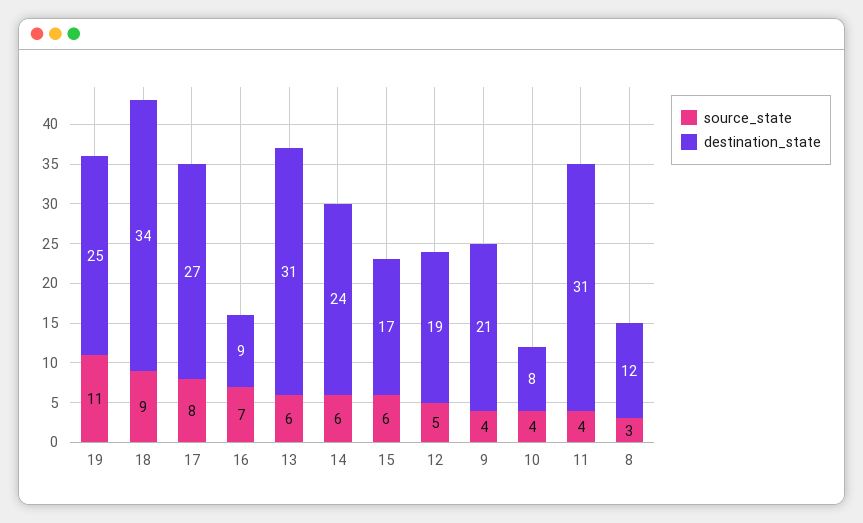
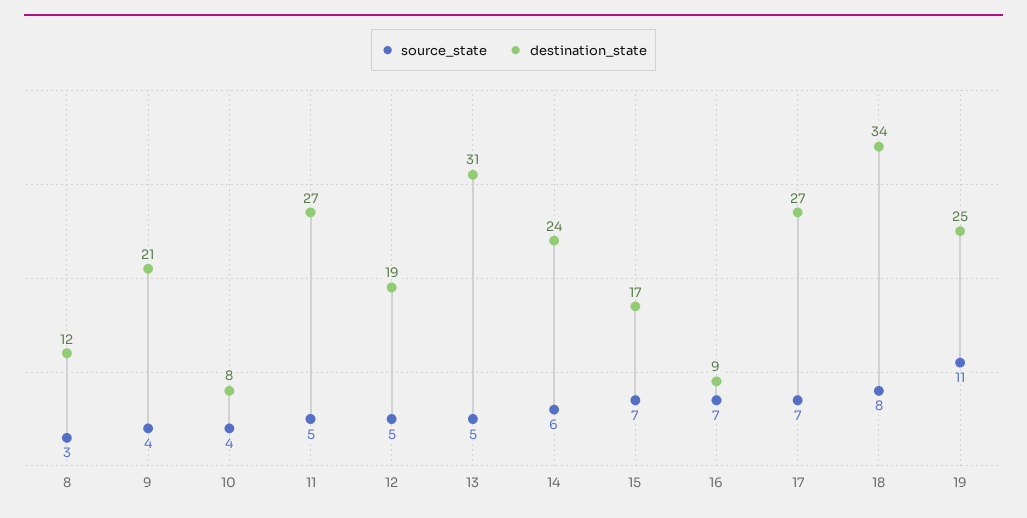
  {
    "source_state": {
      "19": 11,
-     "18": 9,
+     "18": 8,
-     "17": 8,
+     "17": 7,
      "16": 7,
-     "13": 6,
+     "13": 5,
      "14": 6,
-     "15": 6,
+     "15": 7,
      "12": 5,
      "9": 4,
      "10": 4,
-     "11": 4,
+     "11": 5,
      "8": 3
    },
    "destination_state": {
      "19": 25,
      "18": 34,
      "17": 27,
      "16": 9,
      "13": 31,
      "14": 24,
      "15": 17,
      "12": 19,
      "9": 21,
      "10": 8,
-     "11": 31,
+     "11": 27,
      "8": 12
    }
  }

